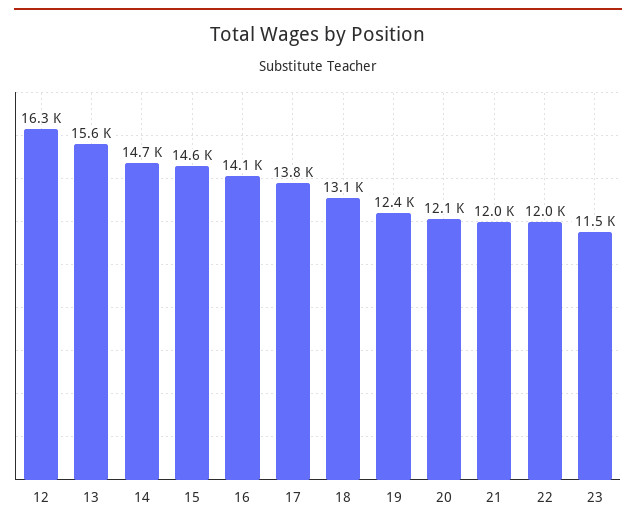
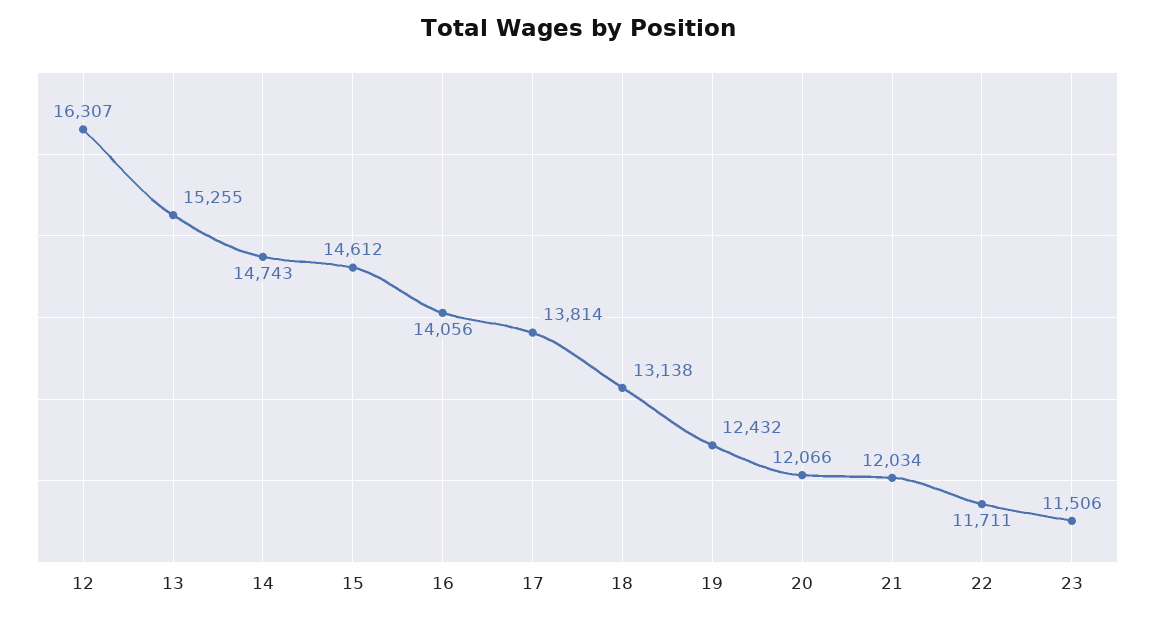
  {
    "12": 16307,
-   "13": 15600,
+   "13": 15255,
    "14": 14743,
    "15": 14612,
    "16": 14056,
    "17": 13814,
    "18": 13138,
    "19": 12432,
    "20": 12066,
    "21": 12034,
-   "22": 12000,
+   "22": 11711,
    "23": 11506
  }

